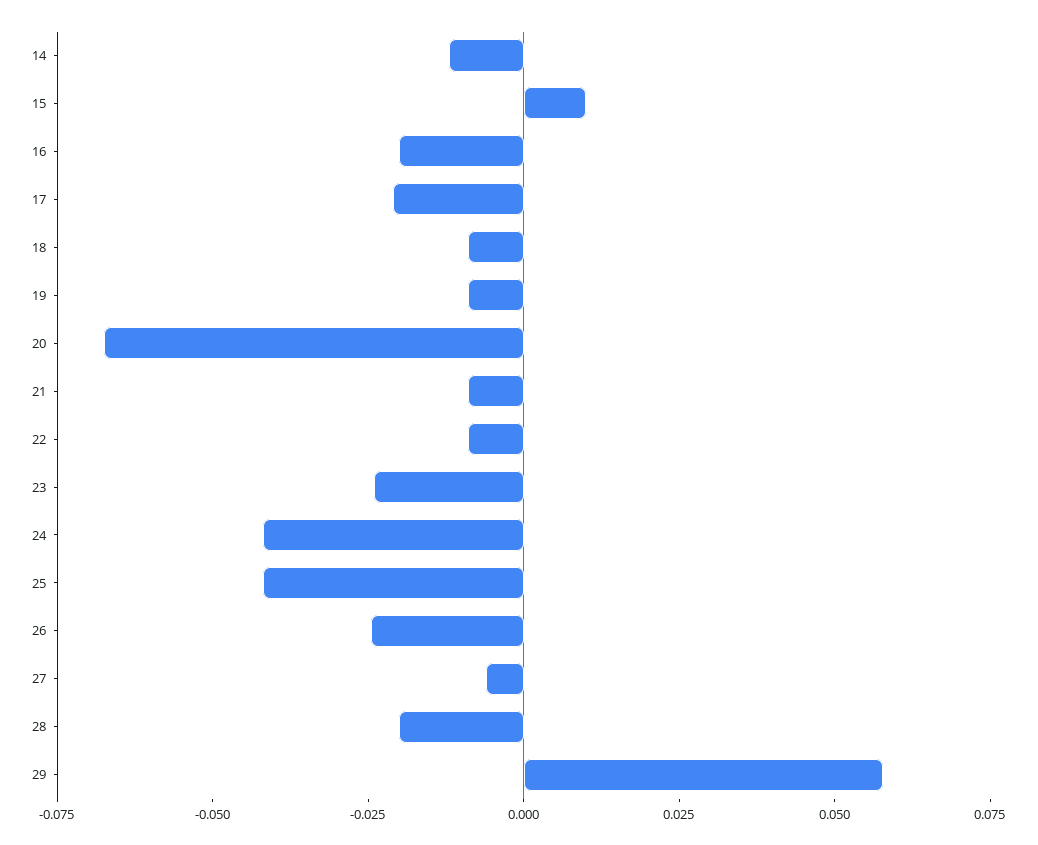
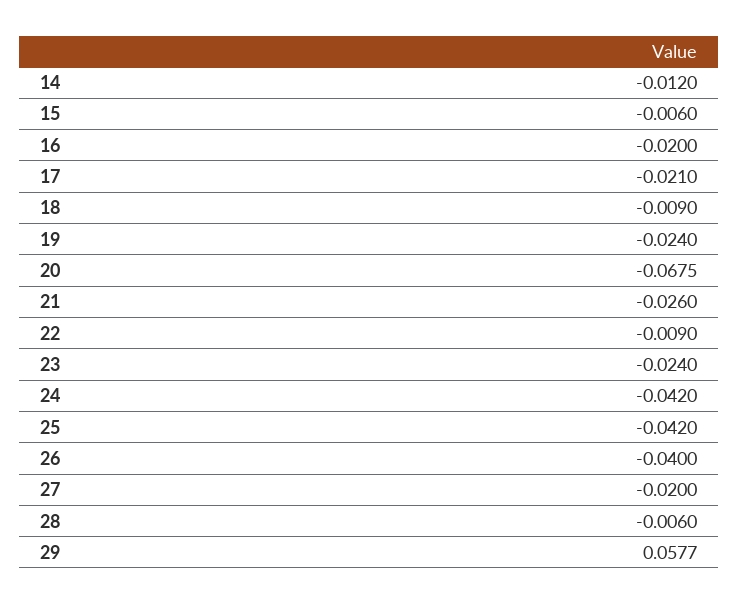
  {
    "14": -0.012,
-   "15": 0.01,
+   "15": -0.006,
    "16": -0.02,
    "17": -0.021,
    "18": -0.009,
-   "19": -0.01,
+   "19": -0.024,
    "20": -0.0675,
-   "21": -0.01,
+   "21": -0.026,
    "22": -0.009,
    "23": -0.024,
    "24": -0.042,
    "25": -0.042,
-   "26": -0.025,
+   "26": -0.04,
-   "27": -0.005,
+   "27": -0.02,
-   "28": -0.02,
+   "28": -0.006,
    "29": 0.0577
  }

